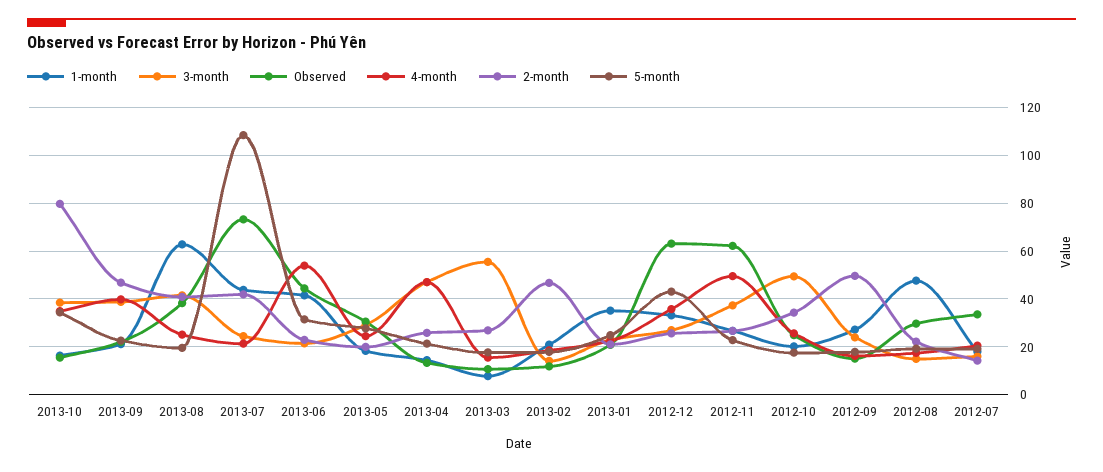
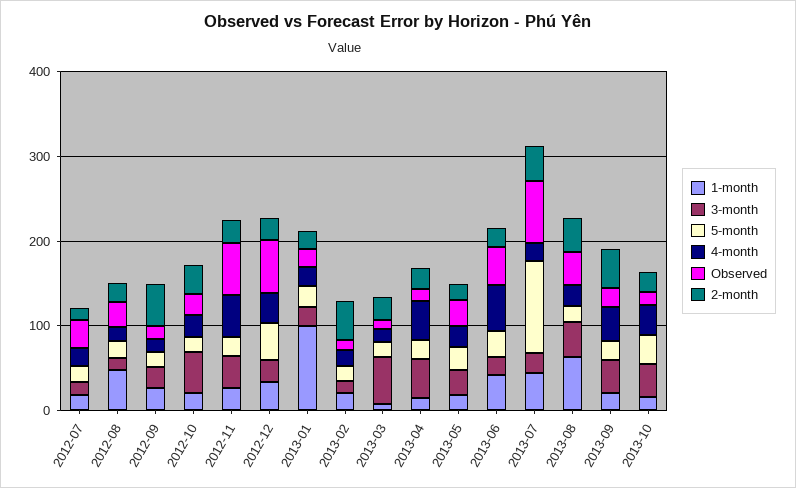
  {
    "1-month": {
      "2013-10": 15,
      "2013-09": 20,
      "2013-08": 65,
      "2013-07": 45,
      "2013-06": 40,
      "2013-05": 20,
      "2013-04": 15,
      "2013-03": 10,
      "2013-02": 20,
-     "2013-01": 35,
+     "2013-01": 100,
      "2012-12": 35,
      "2012-11": 25,
      "2012-10": 20,
      "2012-09": 25,
      "2012-08": 50,
      "2012-07": 20
    },
    "3-month": {
      "2013-10": 40,
      "2013-09": 40,
      "2013-08": 40,
      "2013-07": 25,
      "2013-06": 20,
      "2013-05": 30,
      "2013-04": 45,
      "2013-03": 55,
      "2013-02": 15,
      "2013-01": 25,
      "2012-12": 25,
      "2012-11": 35,
      "2012-10": 50,
      "2012-09": 25,
      "2012-08": 15,
      "2012-07": 15
    },
    "Observed": {
      "2013-10": 15,
      "2013-09": 20,
      "2013-08": 40,
      "2013-07": 75,
      "2013-06": 45,
      "2013-05": 30,
      "2013-04": 15,
      "2013-03": 10,
      "2013-02": 10,
      "2013-01": 20,
      "2012-12": 65,
      "2012-11": 60,
      "2012-10": 25,
      "2012-09": 15,
      "2012-08": 30,
      "2012-07": 35
    },
    "4-month": {
      "2013-10": 35,
      "2013-09": 40,
      "2013-08": 25,
      "2013-07": 20,
      "2013-06": 55,
      "2013-05": 25,
      "2013-04": 45,
      "2013-03": 15,
      "2013-02": 20,
      "2013-01": 20,
      "2012-12": 35,
      "2012-11": 50,
      "2012-10": 25,
      "2012-09": 15,
      "2012-08": 15,
      "2012-07": 20
    },
    "2-month": {
-     "2013-10": 80,
+     "2013-10": 20,
      "2013-09": 45,
      "2013-08": 40,
      "2013-07": 40,
      "2013-06": 25,
      "2013-05": 20,
      "2013-04": 25,
      "2013-03": 25,
      "2013-02": 45,
      "2013-01": 20,
      "2012-12": 25,
      "2012-11": 25,
      "2012-10": 35,
      "2012-09": 50,
      "2012-08": 20,
      "2012-07": 15
    },
    "5-month": {
      "2013-10": 35,
      "2013-09": 25,
      "2013-08": 20,
      "2013-07": 110,
      "2013-06": 30,
      "2013-05": 30,
      "2013-04": 20,
      "2013-03": 20,
      "2013-02": 20,
      "2013-01": 25,
      "2012-12": 45,
      "2012-11": 25,
      "2012-10": 20,
      "2012-09": 20,
      "2012-08": 20,
      "2012-07": 20
    }
  }

